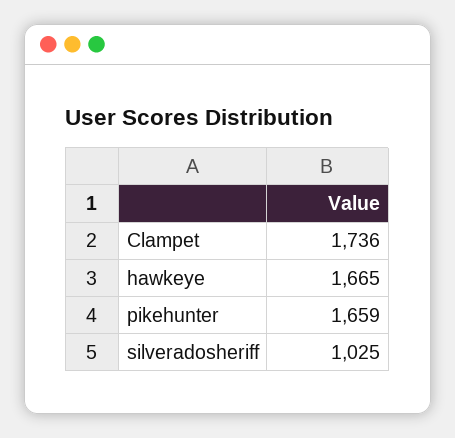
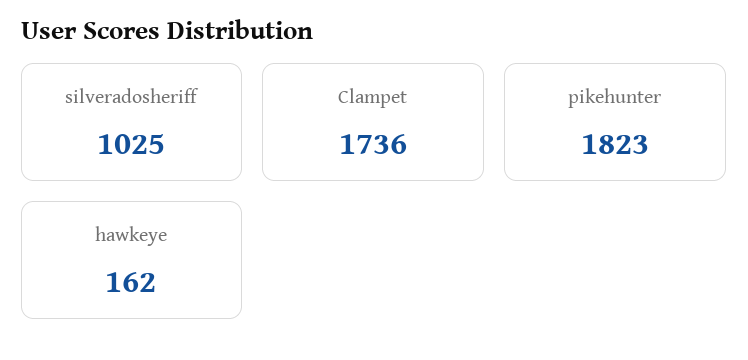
  {
    "Clampet": 1736,
-   "hawkeye": 1665,
+   "hawkeye": 162,
-   "pikehunter": 1659,
+   "pikehunter": 1823,
    "silveradosheriff": 1025
  }

